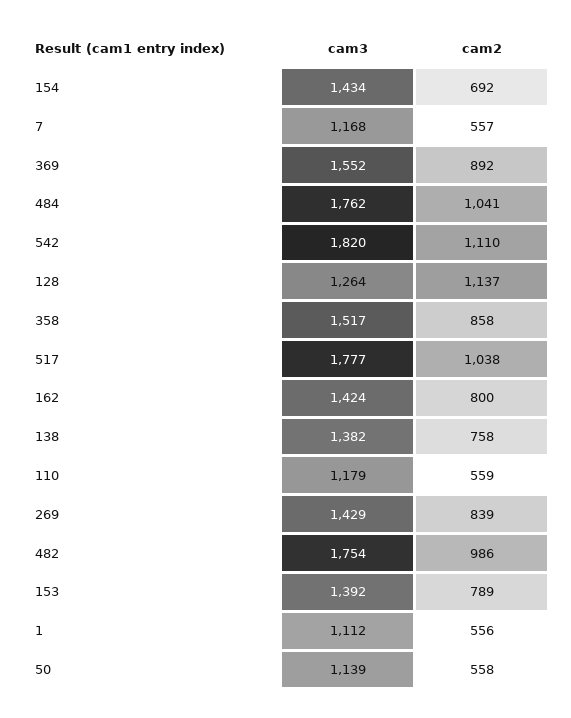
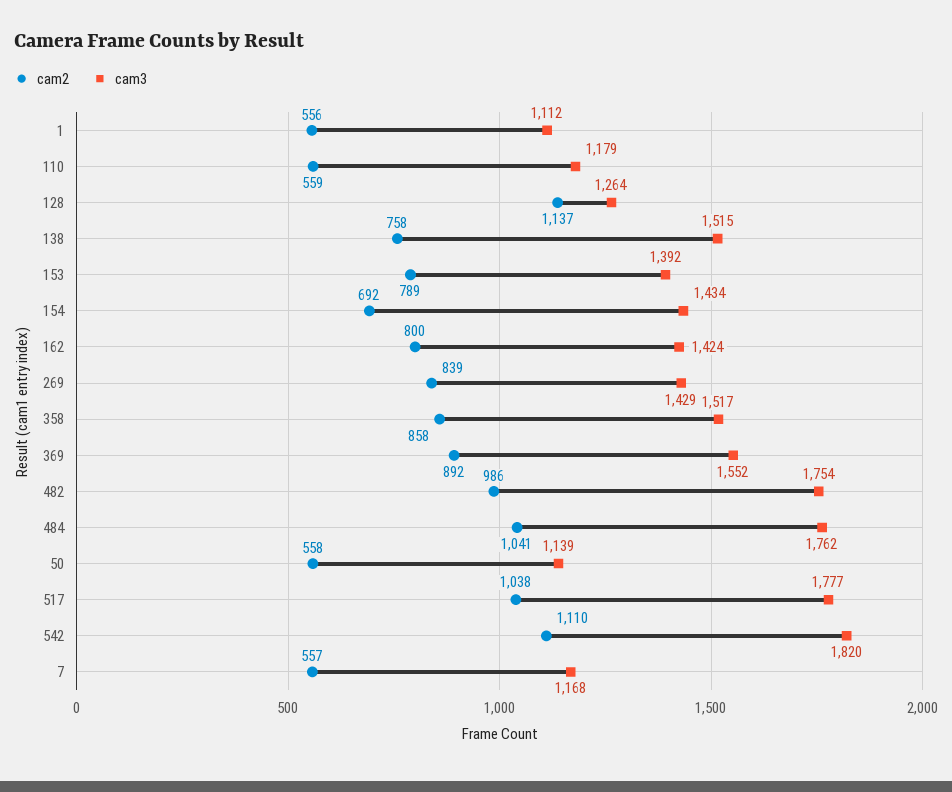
  {
    "cam3": {
      "154": 1434,
      "7": 1168,
      "369": 1552,
      "484": 1762,
      "542": 1820,
      "128": 1264,
      "358": 1517,
      "517": 1777,
      "162": 1424,
-     "138": 1382,
+     "138": 1515,
      "110": 1179,
      "269": 1429,
      "482": 1754,
      "153": 1392,
      "1": 1112,
      "50": 1139
    },
    "cam2": {
      "154": 692,
      "7": 557,
      "369": 892,
      "484": 1041,
      "542": 1110,
      "128": 1137,
      "358": 858,
      "517": 1038,
      "162": 800,
      "138": 758,
      "110": 559,
      "269": 839,
      "482": 986,
      "153": 789,
      "1": 556,
      "50": 558
    }
  }

